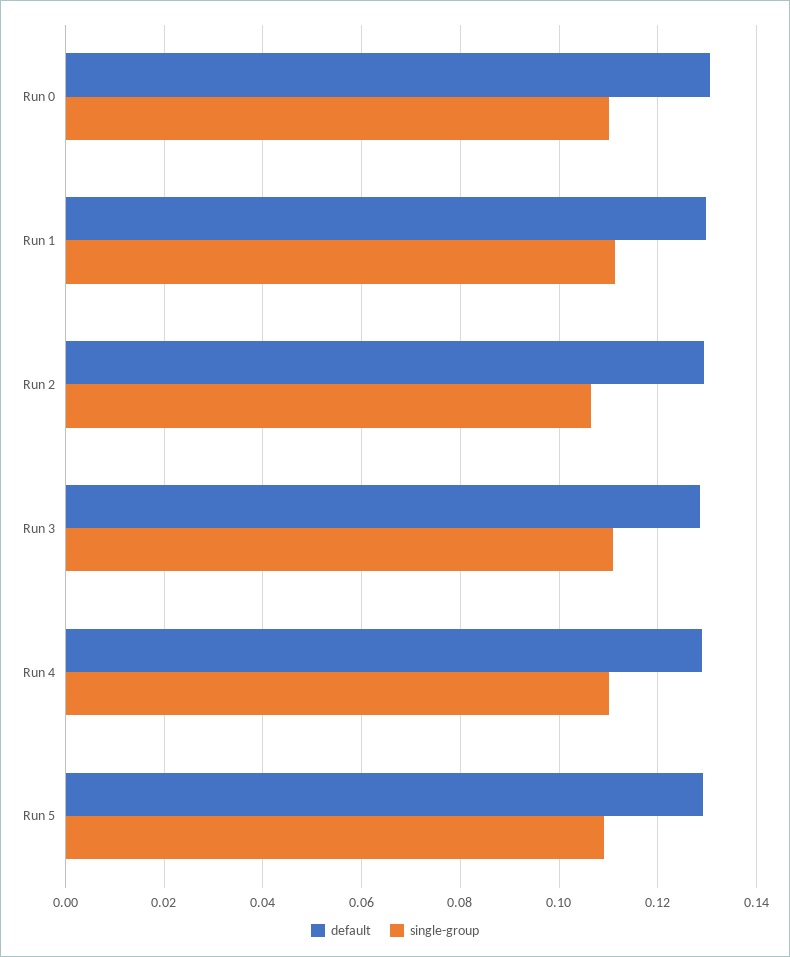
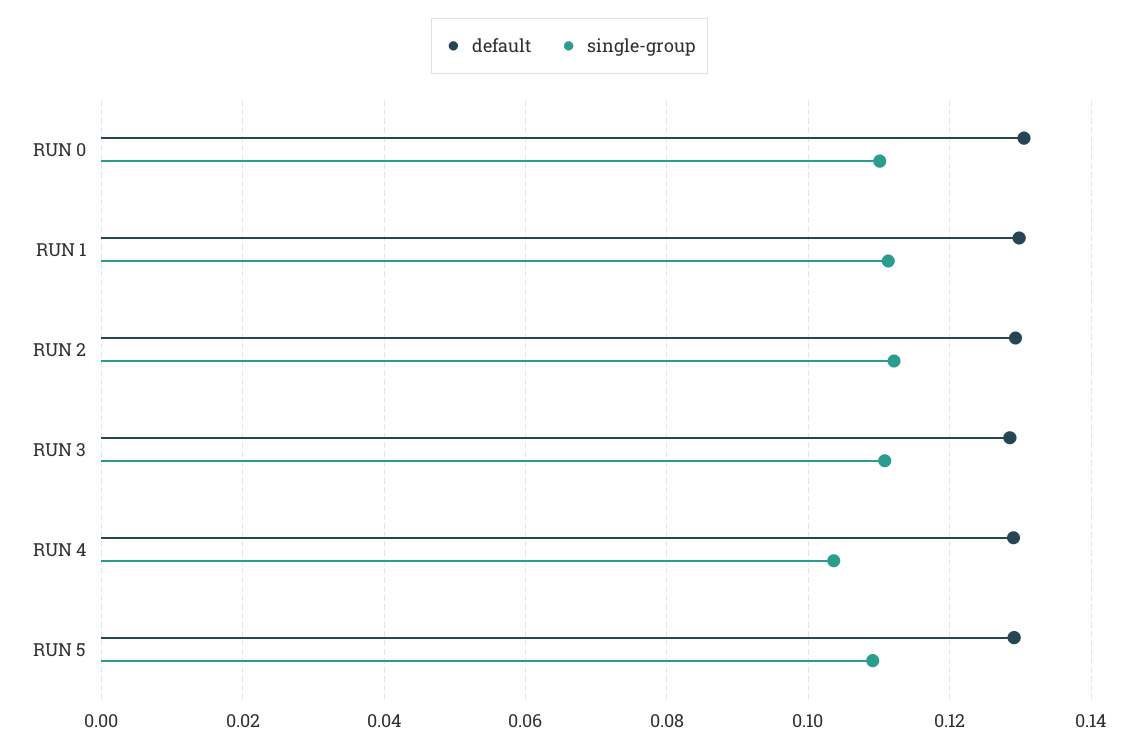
  {
    "default": {
      "Run 0": 0.13,
      "Run 1": 0.13,
      "Run 2": 0.13,
      "Run 3": 0.128,
      "Run 4": 0.13,
      "Run 5": 0.13
    },
    "single-group": {
      "Run 0": 0.11,
      "Run 1": 0.112,
-     "Run 2": 0.106,
+     "Run 2": 0.112,
      "Run 3": 0.11,
-     "Run 4": 0.11,
+     "Run 4": 0.104,
      "Run 5": 0.11
    }
  }

